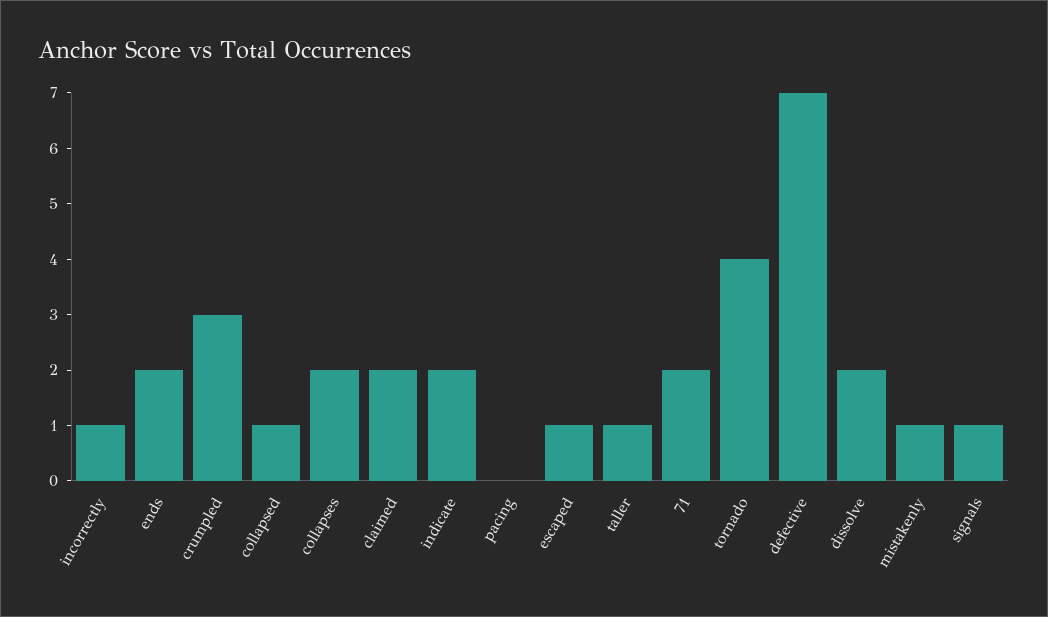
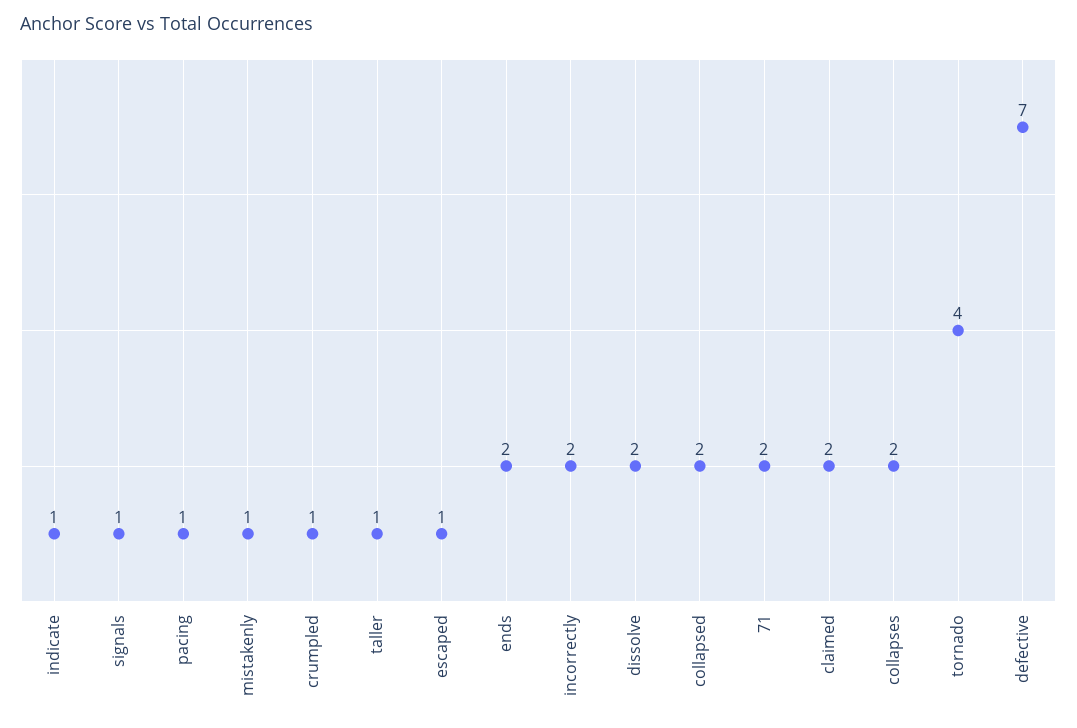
  {
-   "incorrectly": 1,
+   "incorrectly": 2,
    "ends": 2,
-   "crumpled": 3,
+   "crumpled": 1,
-   "collapsed": 1,
+   "collapsed": 2,
    "collapses": 2,
    "claimed": 2,
-   "indicate": 2,
+   "indicate": 1,
-   "pacing": 0,
+   "pacing": 1,
    "escaped": 1,
    "taller": 1,
    "71": 2,
    "tornado": 4,
    "defective": 7,
    "dissolve": 2,
    "mistakenly": 1,
    "signals": 1
  }

